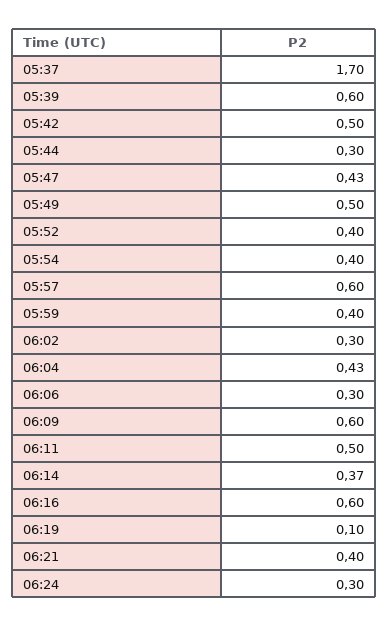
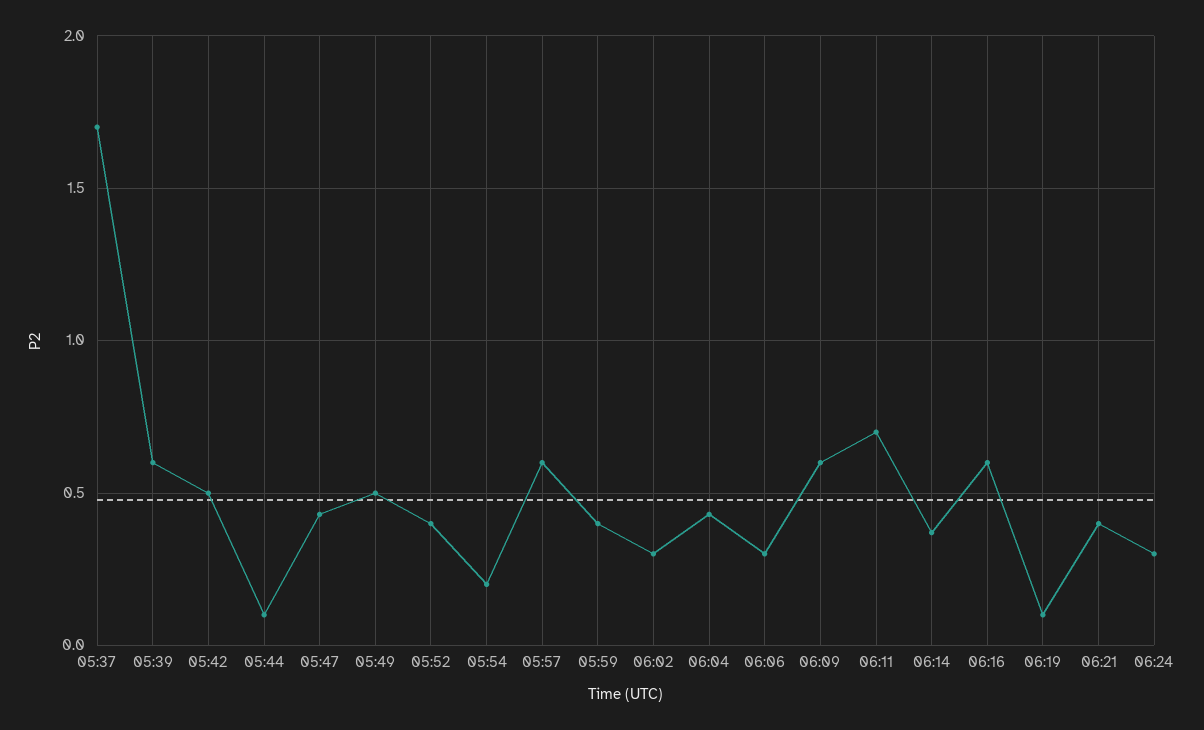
  {
    "05:37": 1.7,
    "05:39": 0.6,
    "05:42": 0.5,
-   "05:44": 0.3,
+   "05:44": 0.1,
    "05:47": 0.43,
    "05:49": 0.5,
    "05:52": 0.4,
-   "05:54": 0.4,
+   "05:54": 0.2,
    "05:57": 0.6,
    "05:59": 0.4,
    "06:02": 0.3,
    "06:04": 0.43,
    "06:06": 0.3,
    "06:09": 0.6,
-   "06:11": 0.5,
+   "06:11": 0.7,
    "06:14": 0.37,
    "06:16": 0.6,
    "06:19": 0.1,
    "06:21": 0.4,
    "06:24": 0.3
  }

